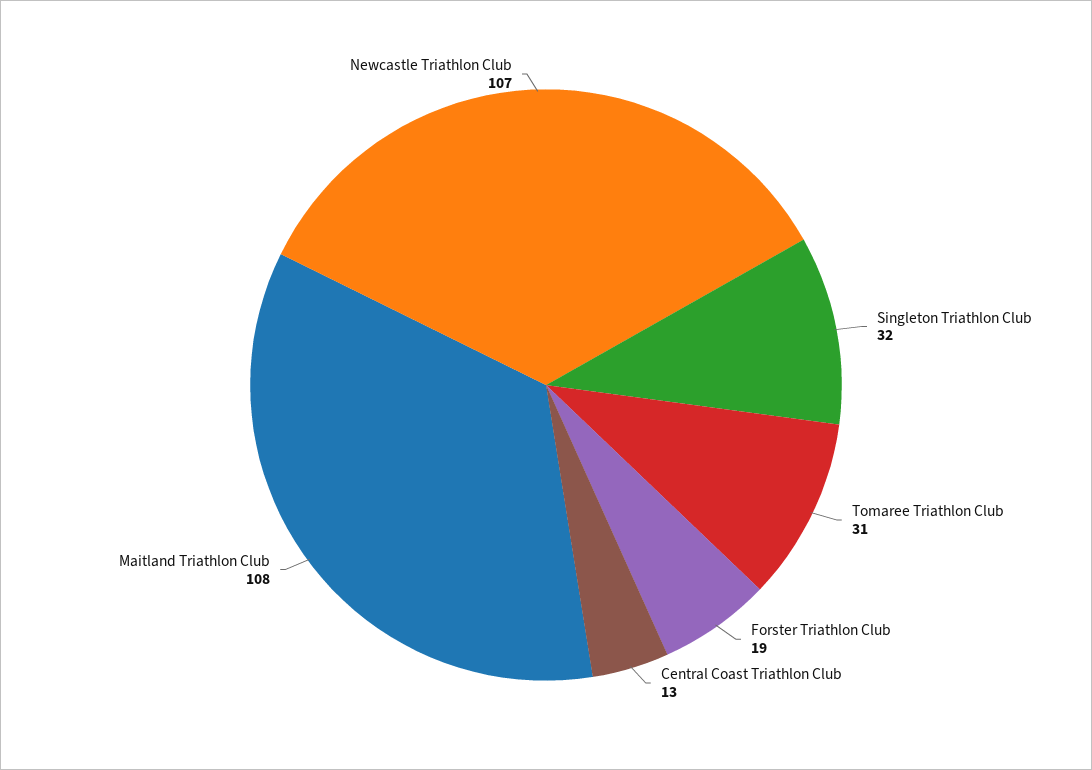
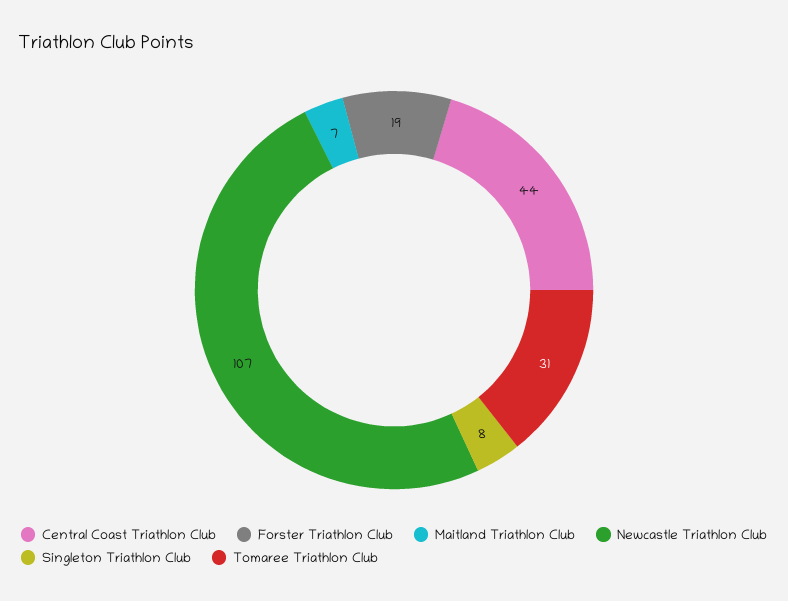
  {
-   "Singleton Triathlon Club": 32,
+   "Singleton Triathlon Club": 8,
    "Tomaree Triathlon Club": 31,
    "Forster Triathlon Club": 19,
-   "Central Coast Triathlon Club": 13,
+   "Central Coast Triathlon Club": 44,
-   "Maitland Triathlon Club": 108,
+   "Maitland Triathlon Club": 7,
    "Newcastle Triathlon Club": 107
  }

